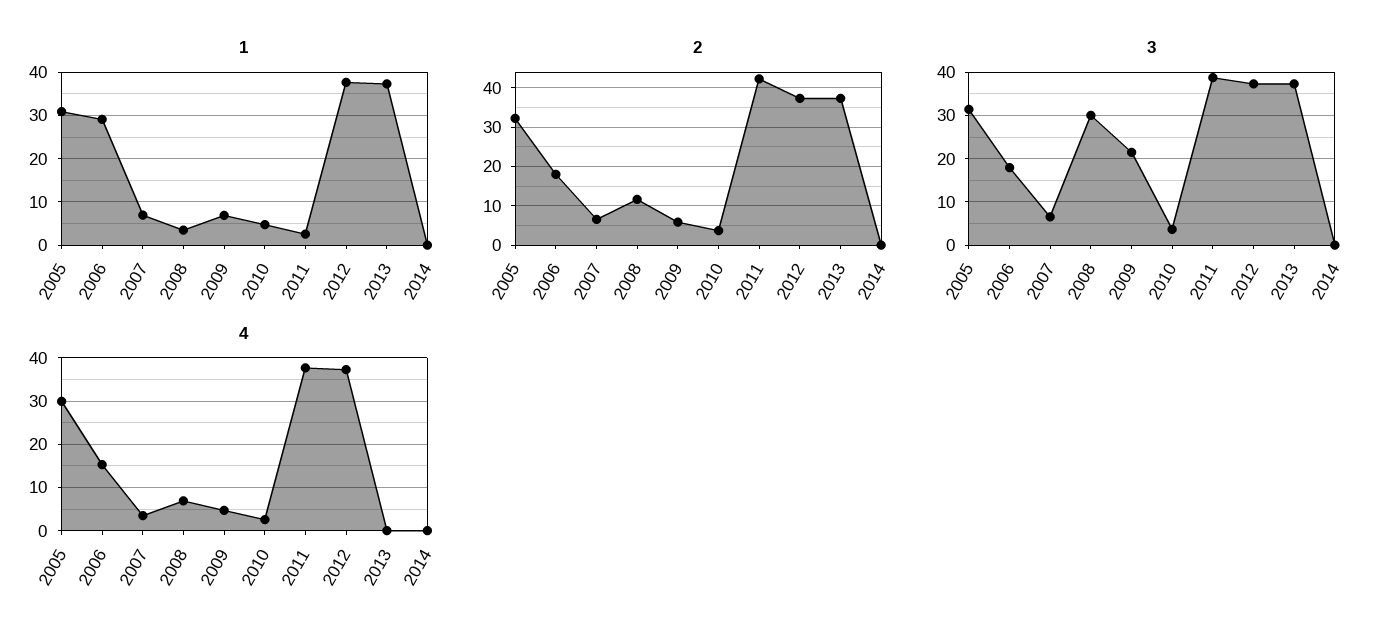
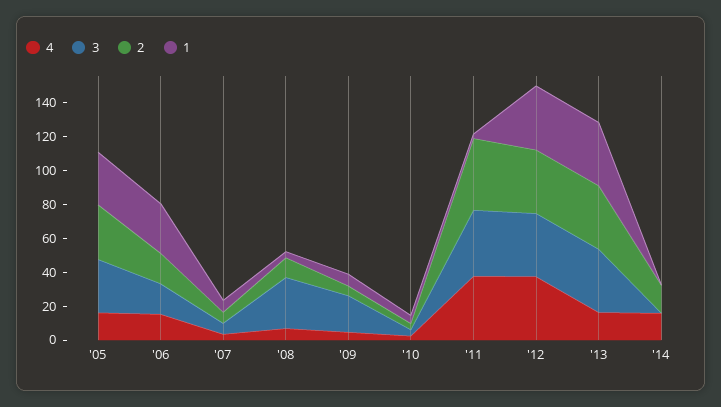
  {
    "1": {
      "2005": 30,
      "2006": 30,
      "2007": 6,
      "2008": 4,
      "2009": 6,
      "2010": 4,
      "2011": 2,
      "2012": 38,
      "2013": 38,
      "2014": 0
    },
    "2": {
      "2005": 32,
      "2006": 18,
      "2007": 6,
      "2008": 12,
      "2009": 6,
      "2010": 4,
      "2011": 42,
      "2012": 38,
      "2013": 38,
-     "2014": 0
+     "2014": 15
    },
    "3": {
      "2005": 32,
      "2006": 18,
      "2007": 6,
      "2008": 30,
      "2009": 22,
      "2010": 4,
      "2011": 38,
      "2012": 38,
      "2013": 38,
      "2014": 0
    },
    "4": {
-     "2005": 30,
+     "2005": 15,
      "2006": 16,
      "2007": 4,
      "2008": 6,
      "2009": 4,
      "2010": 2,
      "2011": 38,
      "2012": 38,
-     "2013": 0,
+     "2013": 15,
-     "2014": 0
+     "2014": 15
    }
  }

